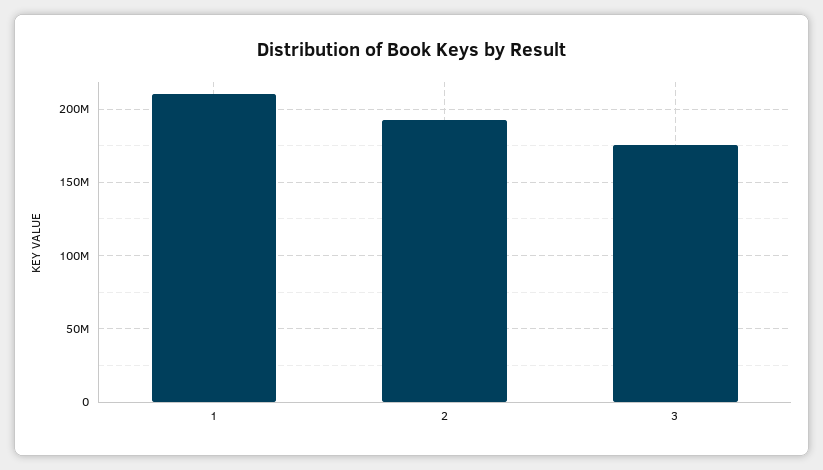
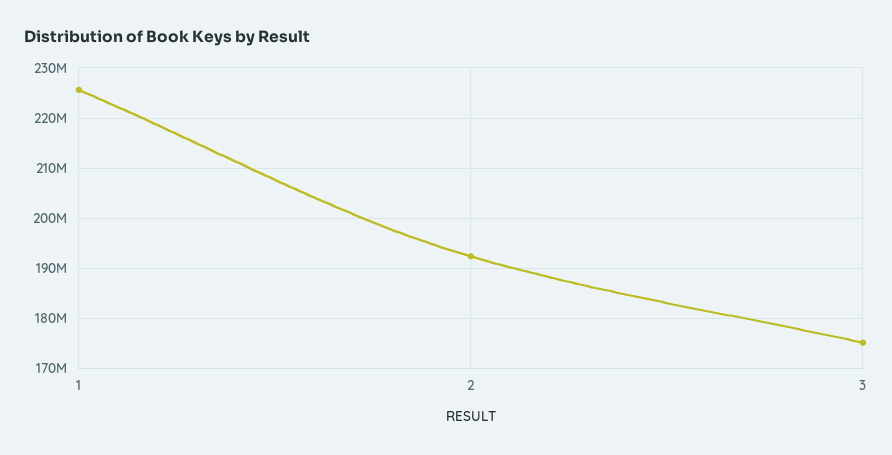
  {
-   "1": 210000000,
+   "1": 226000000,
    "2": 192000000,
    "3": 176000000
  }

